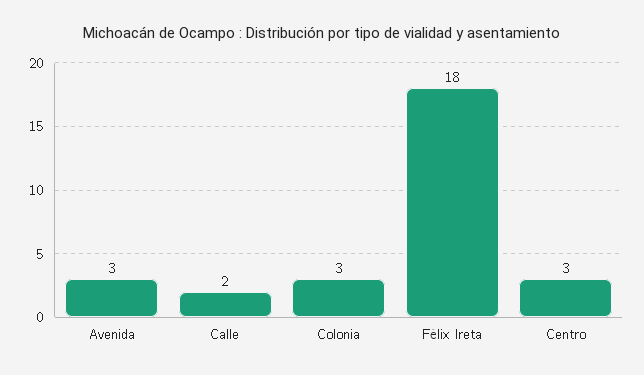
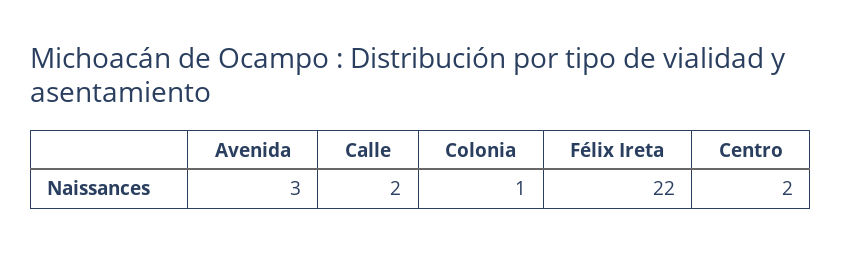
  {
    "Avenida": 3,
    "Calle": 2,
-   "Colonia": 3,
+   "Colonia": 1,
-   "Félix Ireta": 18,
+   "Félix Ireta": 22,
-   "Centro": 3
+   "Centro": 2
  }

